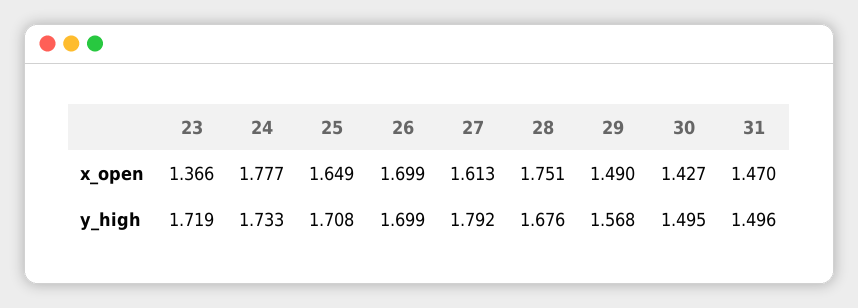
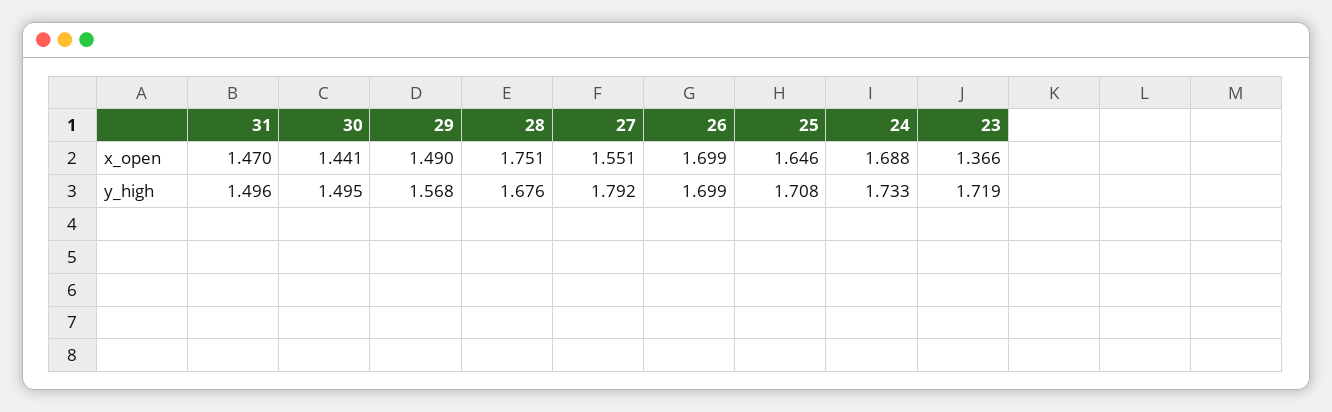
  {
    "23": {
      "x_open": 1.366,
      "y_high": 1.719
    },
    "24": {
-     "x_open": 1.777,
+     "x_open": 1.688,
      "y_high": 1.733
    },
    "25": {
-     "x_open": 1.649,
+     "x_open": 1.646,
      "y_high": 1.708
    },
    "26": {
      "x_open": 1.699,
      "y_high": 1.699
    },
    "27": {
-     "x_open": 1.613,
+     "x_open": 1.551,
      "y_high": 1.792
    },
    "28": {
      "x_open": 1.751,
      "y_high": 1.676
    },
    "29": {
      "x_open": 1.49,
      "y_high": 1.568
    },
    "30": {
-     "x_open": 1.427,
+     "x_open": 1.441,
      "y_high": 1.495
    },
    "31": {
      "x_open": 1.47,
      "y_high": 1.496
    }
  }

